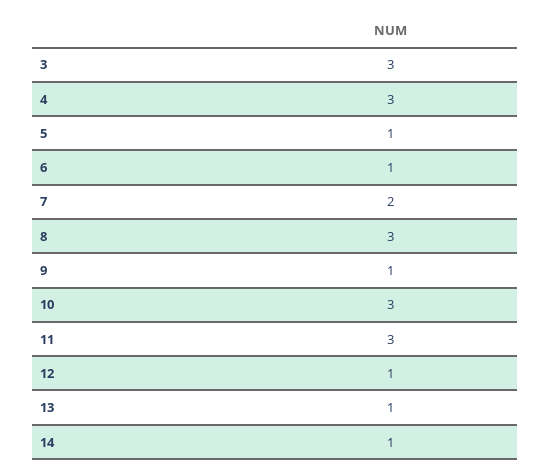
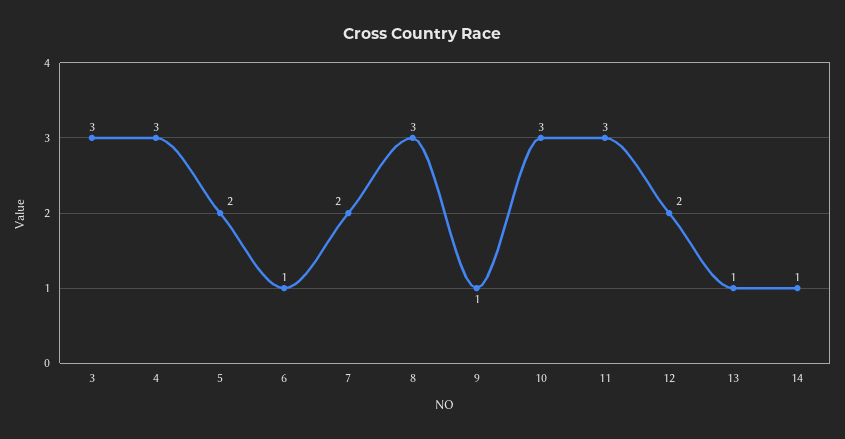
  {
    "3": 3,
    "4": 3,
-   "5": 1,
+   "5": 2,
    "6": 1,
    "7": 2,
    "8": 3,
    "9": 1,
    "10": 3,
    "11": 3,
-   "12": 1,
+   "12": 2,
    "13": 1,
    "14": 1
  }

